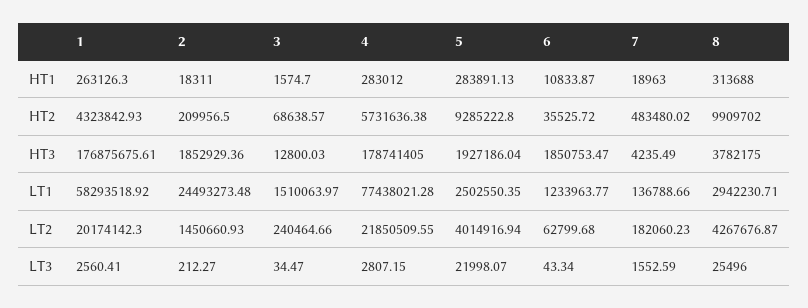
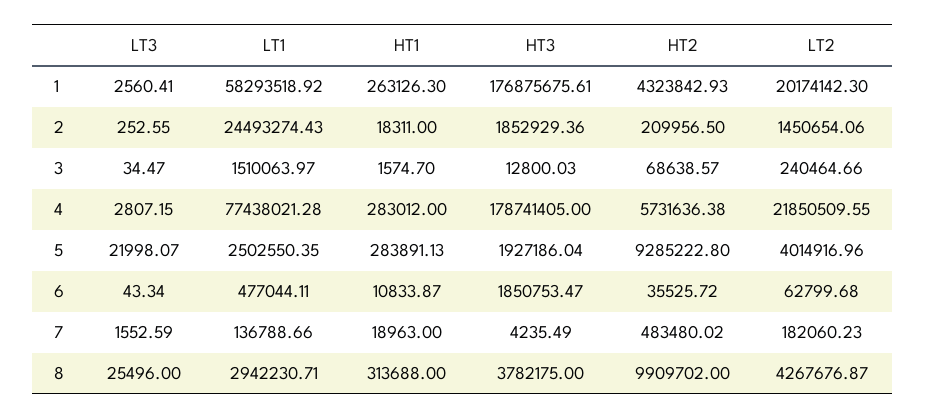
  {
    "1": {
      "HT1": 263126.3,
      "HT2": 4323842.93,
      "HT3": 176875675.61,
      "LT1": 58293518.92,
      "LT2": 20174142.3,
      "LT3": 2560.41
    },
    "2": {
      "HT1": 18311,
      "HT2": 209956.5,
      "HT3": 1852929.36,
-     "LT1": 24493273.48,
+     "LT1": 24493274.43,
-     "LT2": 1450660.93,
+     "LT2": 1450654.06,
-     "LT3": 212.27
+     "LT3": 252.55
    },
    "3": {
      "HT1": 1574.7,
      "HT2": 68638.57,
      "HT3": 12800.03,
      "LT1": 1510063.97,
      "LT2": 240464.66,
      "LT3": 34.47
    },
    "4": {
      "HT1": 283012,
      "HT2": 5731636.38,
      "HT3": 178741405,
      "LT1": 77438021.28,
      "LT2": 21850509.55,
      "LT3": 2807.15
    },
    "5": {
      "HT1": 283891.13,
      "HT2": 9285222.8,
      "HT3": 1927186.04,
      "LT1": 2502550.35,
-     "LT2": 4014916.94,
+     "LT2": 4014916.96,
      "LT3": 21998.07
    },
    "6": {
      "HT1": 10833.87,
      "HT2": 35525.72,
      "HT3": 1850753.47,
-     "LT1": 1233963.77,
+     "LT1": 477044.11,
      "LT2": 62799.68,
      "LT3": 43.34
    },
    "7": {
      "HT1": 18963,
      "HT2": 483480.02,
      "HT3": 4235.49,
      "LT1": 136788.66,
      "LT2": 182060.23,
      "LT3": 1552.59
    },
    "8": {
      "HT1": 313688,
      "HT2": 9909702,
      "HT3": 3782175,
      "LT1": 2942230.71,
      "LT2": 4267676.87,
      "LT3": 25496
    }
  }

